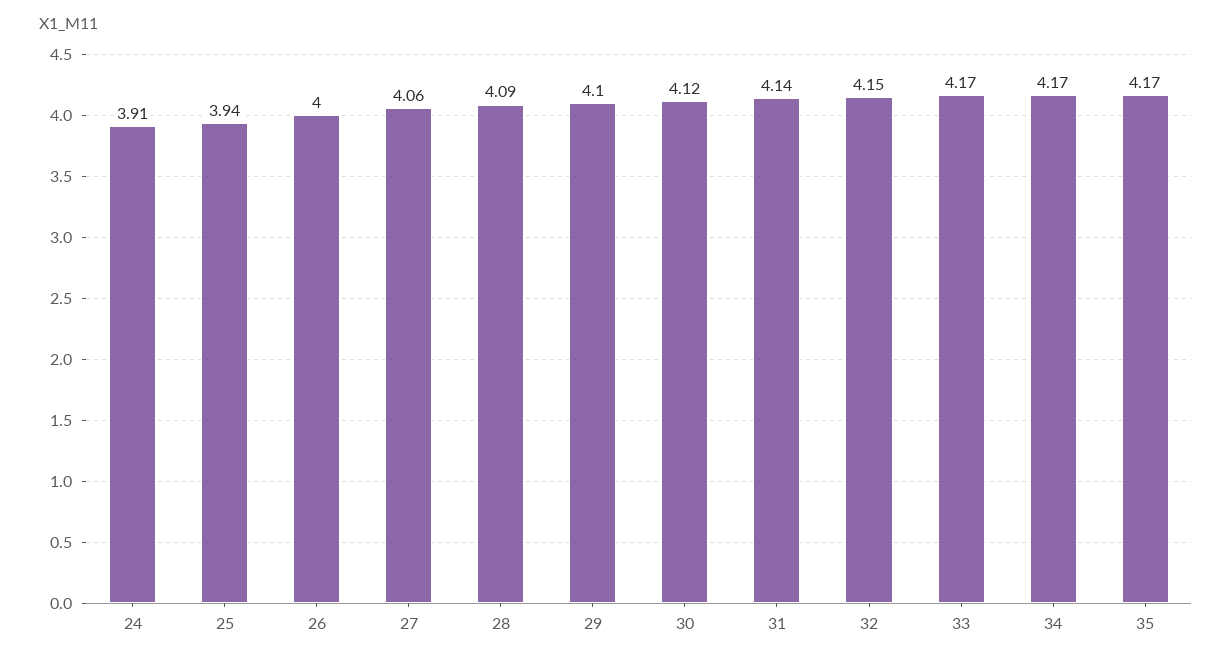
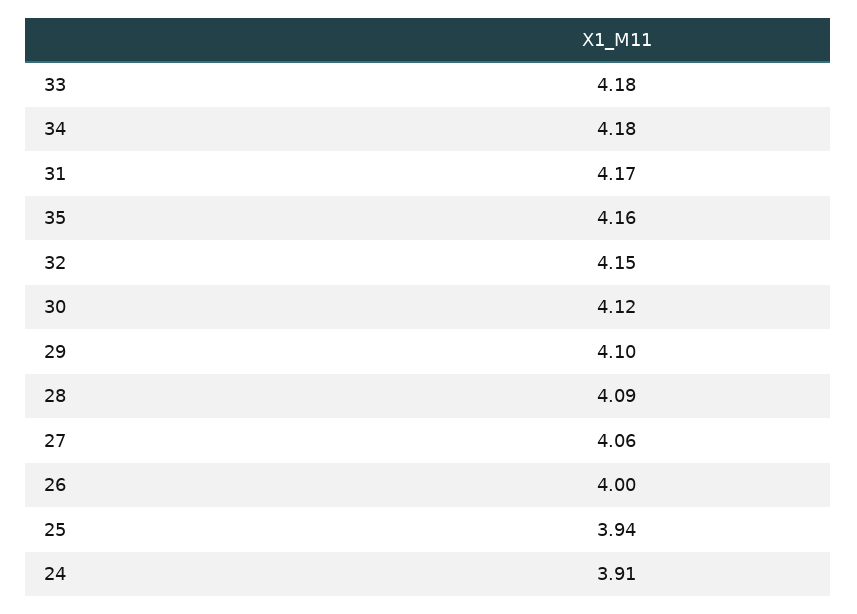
  {
    "24": 3.91,
    "25": 3.94,
    "26": 4,
    "27": 4.06,
    "28": 4.09,
    "29": 4.1,
    "30": 4.12,
-   "31": 4.14,
+   "31": 4.17,
    "32": 4.15,
-   "33": 4.17,
+   "33": 4.18,
-   "34": 4.17,
+   "34": 4.18,
-   "35": 4.17
+   "35": 4.16
  }

